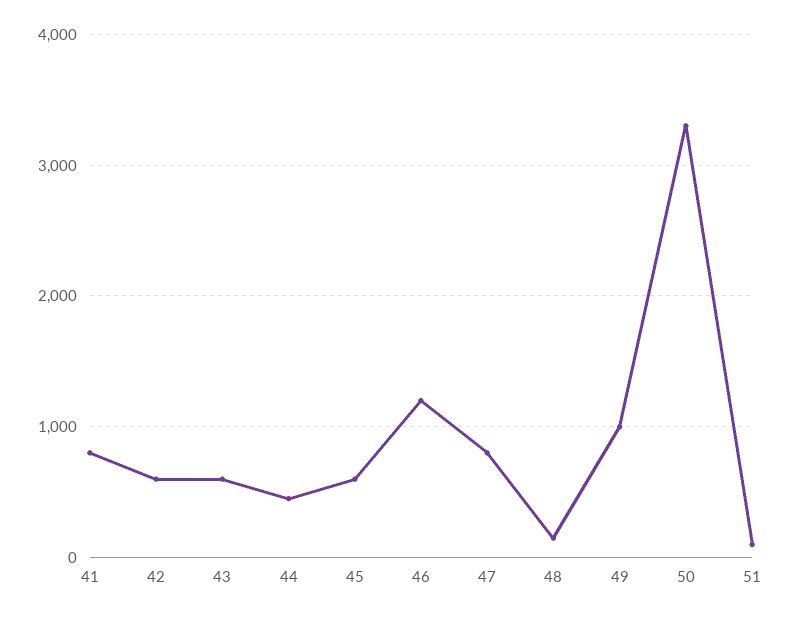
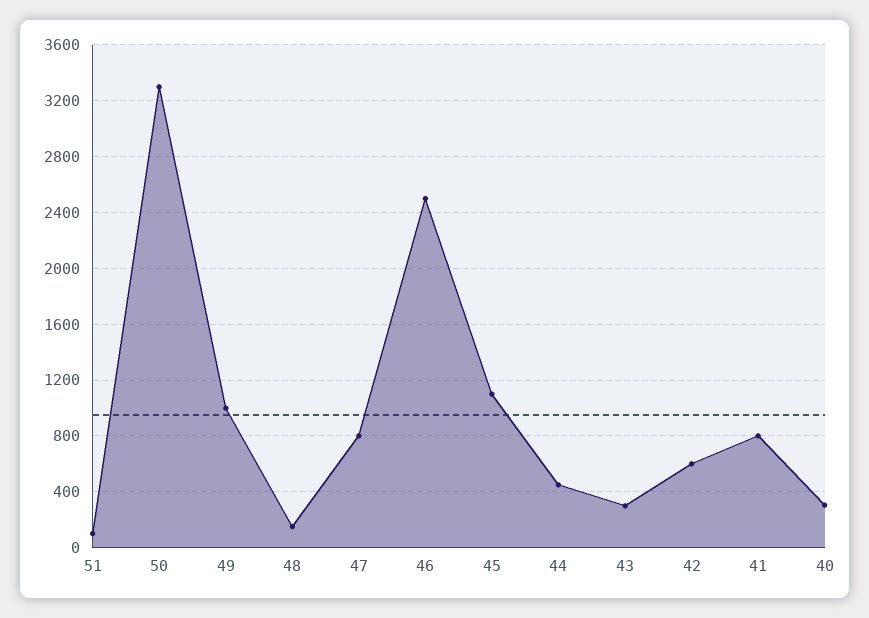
  {
    "41": 800,
    "42": 600,
-   "43": 600,
+   "43": 300,
    "44": 450,
-   "45": 600,
+   "45": 1100,
-   "46": 1200,
+   "46": 2500,
    "47": 800,
    "48": 150,
    "49": 1000,
    "50": 3300,
-   "51": 100
+   "51": 100,
+   "40": 300
  }

